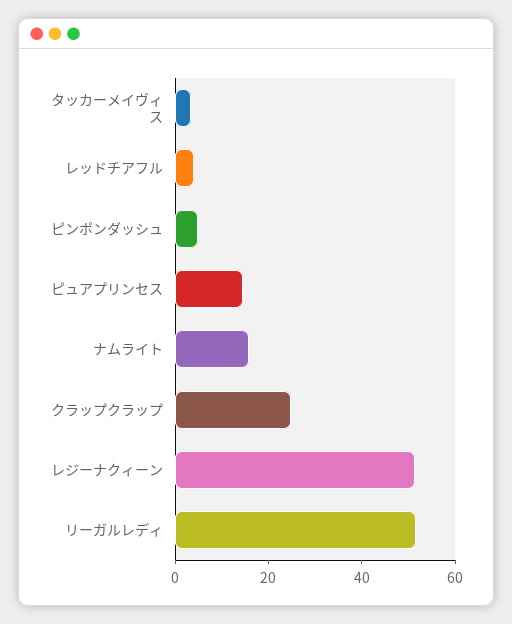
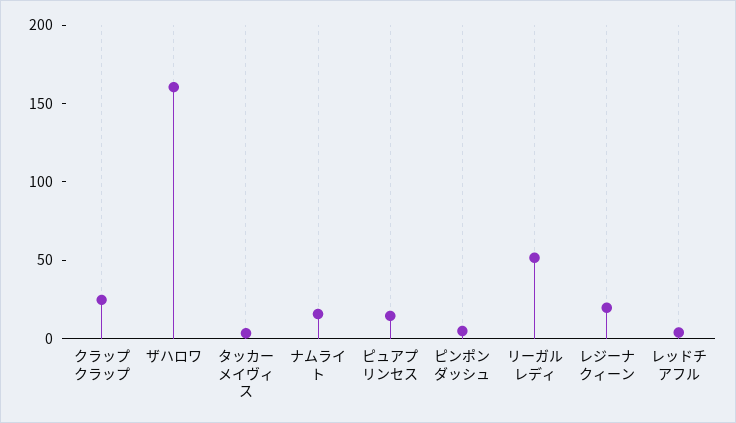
  {
    "タッカーメイヴィス": 5,
    "レッドチアフル": 5,
    "ピンポンダッシュ": 5,
    "ピュアプリンセス": 15,
    "ナムライト": 15,
    "クラップクラップ": 25,
-   "レジーナクィーン": 50,
+   "レジーナクィーン": 20,
-   "リーガルレディ": 50
+   "リーガルレディ": 50,
+   "ザハロワ": 160
  }

